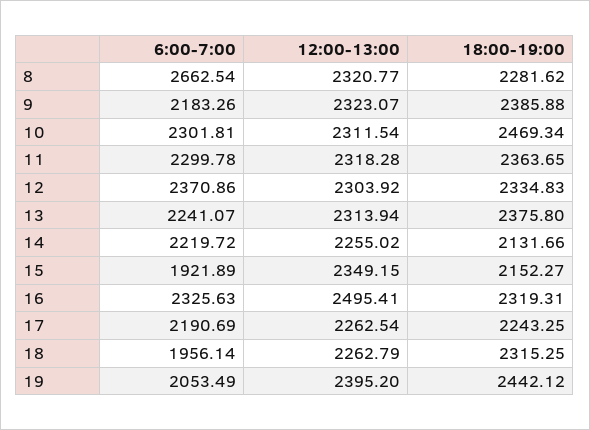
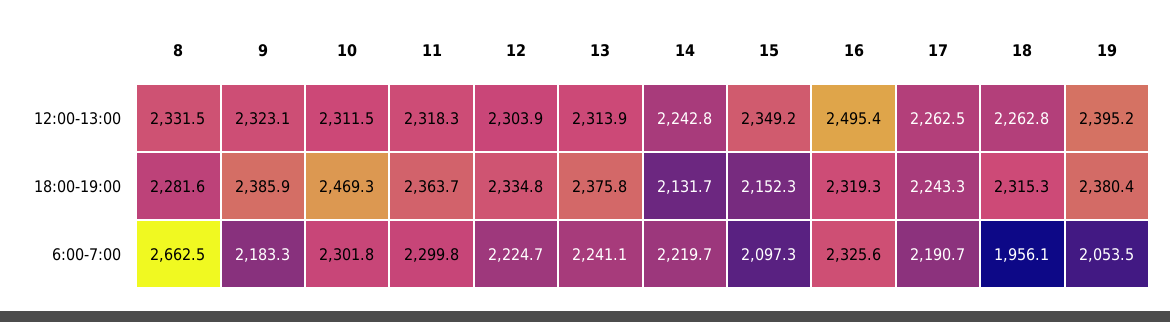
  {
    "6:00-7:00": {
      "8": 2662.54,
      "9": 2183.26,
      "10": 2301.81,
      "11": 2299.78,
-     "12": 2370.86,
+     "12": 2224.7,
      "13": 2241.07,
      "14": 2219.72,
-     "15": 1921.89,
+     "15": 2097.3,
      "16": 2325.63,
      "17": 2190.69,
      "18": 1956.14,
      "19": 2053.49
    },
    "12:00-13:00": {
-     "8": 2320.77,
+     "8": 2331.5,
      "9": 2323.07,
      "10": 2311.54,
      "11": 2318.28,
      "12": 2303.92,
      "13": 2313.94,
-     "14": 2255.02,
+     "14": 2242.8,
      "15": 2349.15,
      "16": 2495.41,
      "17": 2262.54,
      "18": 2262.79,
      "19": 2395.2
    },
    "18:00-19:00": {
      "8": 2281.62,
      "9": 2385.88,
      "10": 2469.34,
      "11": 2363.65,
      "12": 2334.83,
      "13": 2375.8,
      "14": 2131.66,
      "15": 2152.27,
      "16": 2319.31,
      "17": 2243.25,
      "18": 2315.25,
-     "19": 2442.12
+     "19": 2380.4
    }
  }

